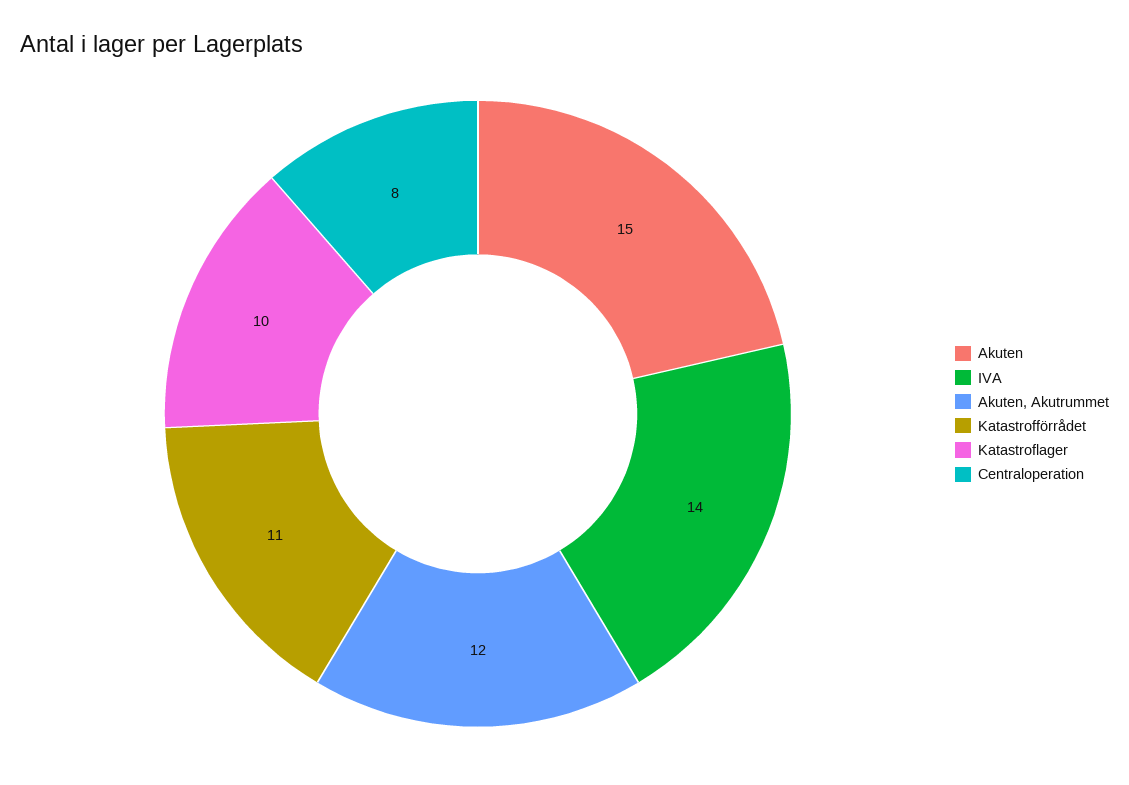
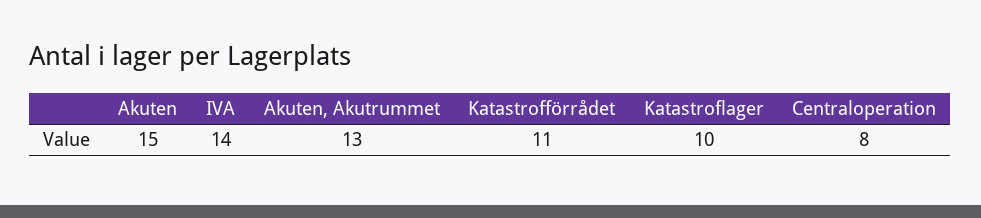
  {
    "Akuten": 15,
    "IVA": 14,
-   "Akuten, Akutrummet": 12,
+   "Akuten, Akutrummet": 13,
    "Katastrofförrådet": 11,
    "Katastroflager": 10,
    "Centraloperation": 8
  }

